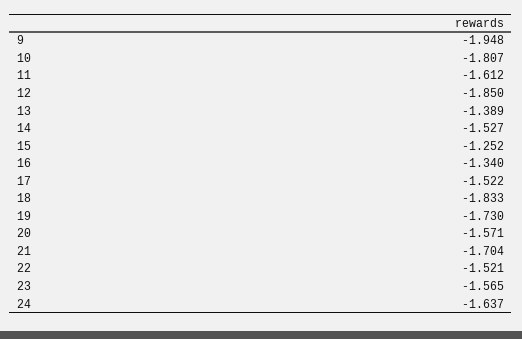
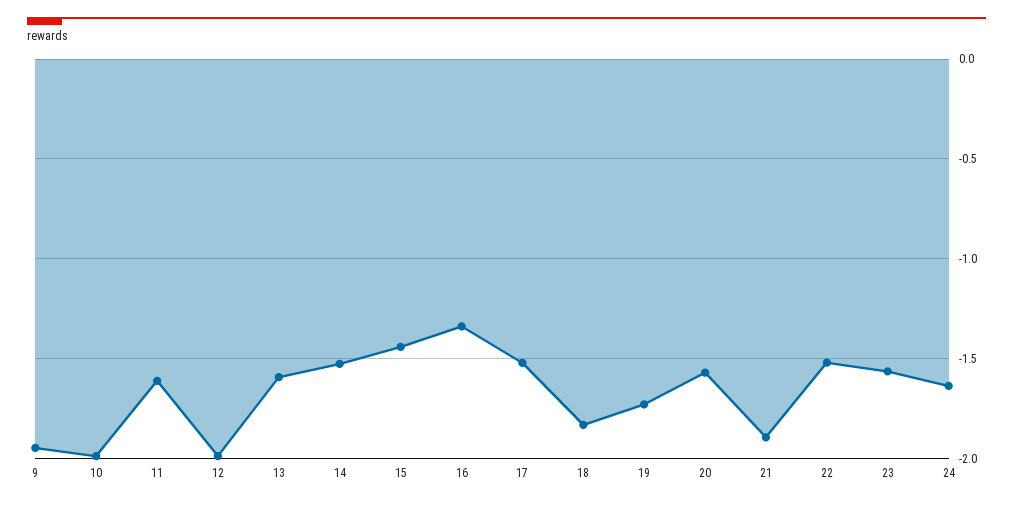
  {
    "9": -1.948,
-   "10": -1.807,
+   "10": -2,
    "11": -1.612,
-   "12": -1.85,
+   "12": -2,
-   "13": -1.389,
+   "13": -1.6,
    "14": -1.527,
-   "15": -1.252,
+   "15": -1.45,
    "16": -1.34,
    "17": -1.522,
    "18": -1.833,
    "19": -1.73,
    "20": -1.571,
-   "21": -1.704,
+   "21": -1.9,
    "22": -1.521,
    "23": -1.565,
    "24": -1.637
  }

